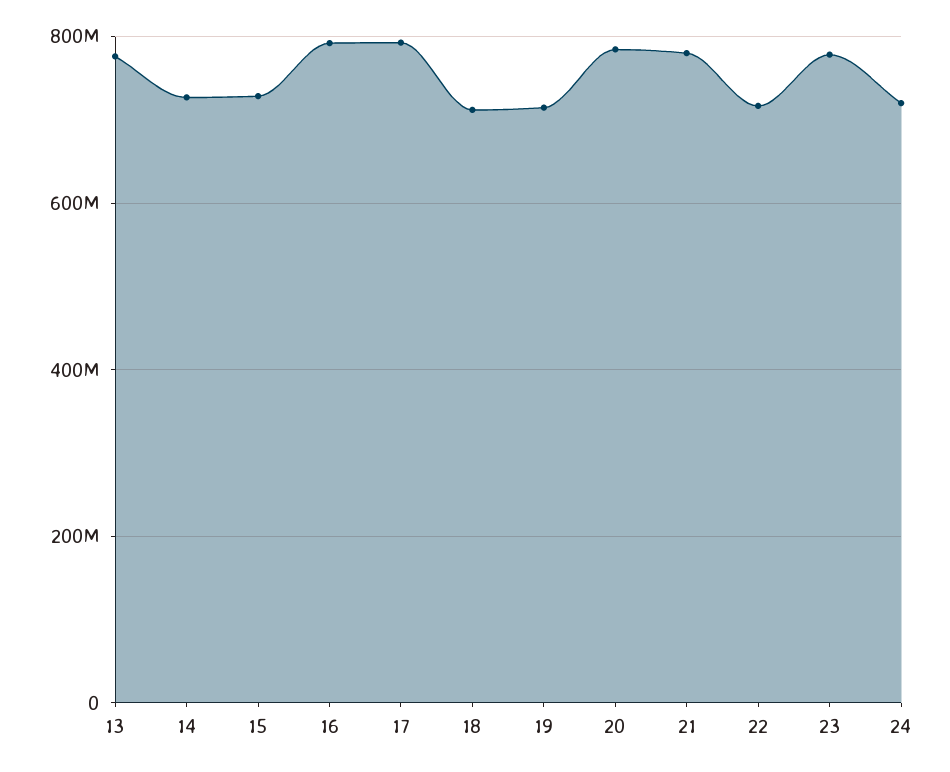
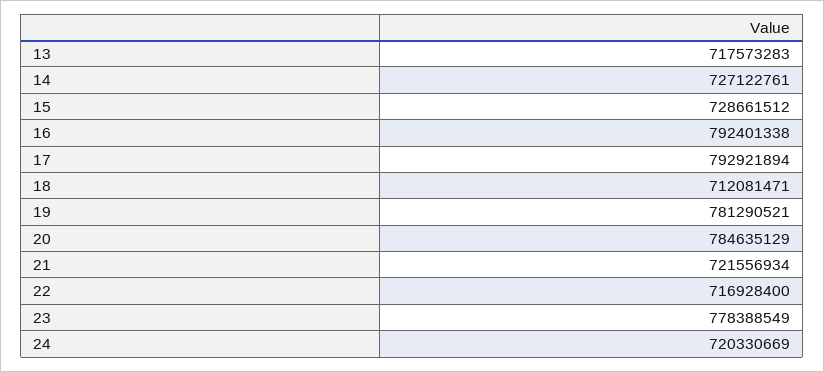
  {
-   "13": 780000000,
+   "13": 717573283,
    "14": 727122761,
    "15": 728661512,
    "16": 792401338,
    "17": 792921894,
    "18": 712081471,
-   "19": 720000000,
+   "19": 781290521,
    "20": 784635129,
-   "21": 780000000,
+   "21": 721556934,
    "22": 716928400,
    "23": 778388549,
    "24": 720330669
  }

